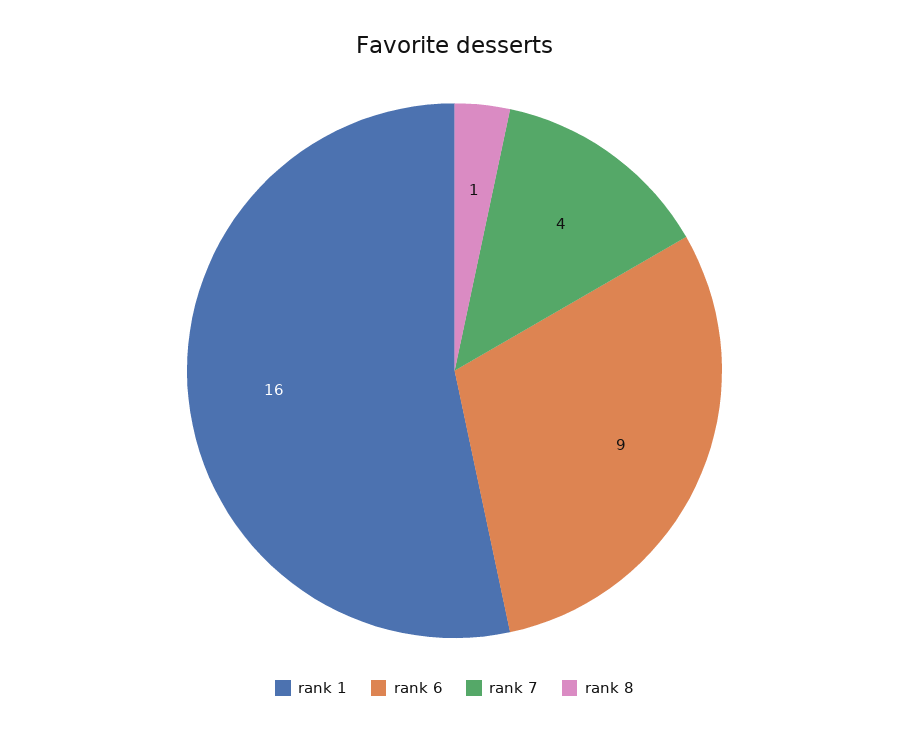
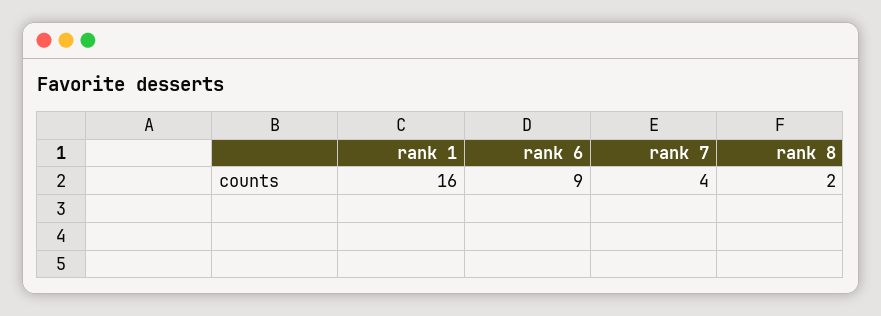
  {
    "rank 1": 16,
    "rank 6": 9,
    "rank 7": 4,
-   "rank 8": 1
+   "rank 8": 2
  }

